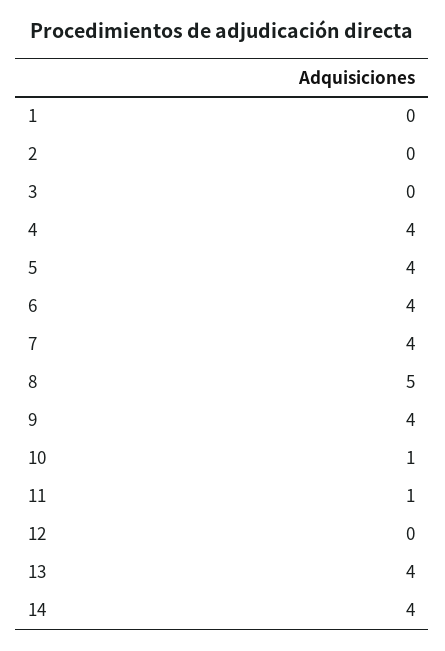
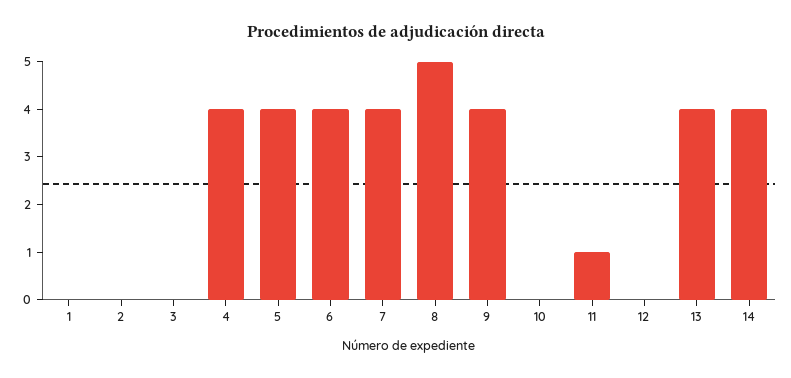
  {
    "1": 0,
    "2": 0,
    "3": 0,
    "4": 4,
    "5": 4,
    "6": 4,
    "7": 4,
    "8": 5,
    "9": 4,
-   "10": 1,
+   "10": 0,
    "11": 1,
    "12": 0,
    "13": 4,
    "14": 4
  }

